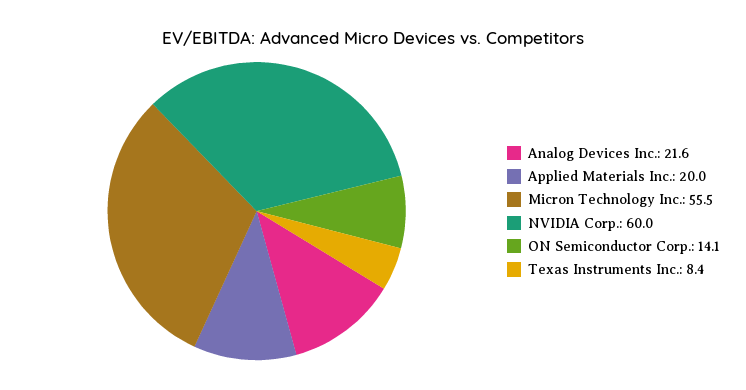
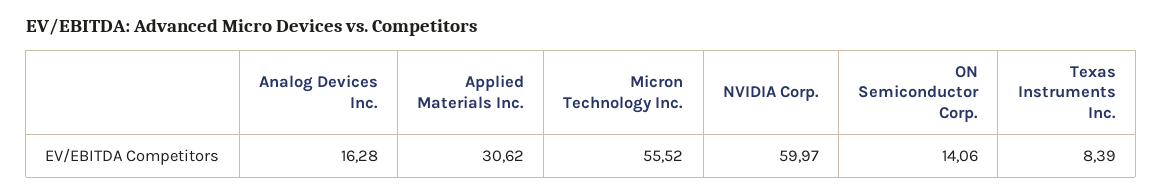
  {
-   "Analog Devices Inc.": 21.6,
+   "Analog Devices Inc.": 16.28,
-   "Applied Materials Inc.": 20,
+   "Applied Materials Inc.": 30.62,
    "Micron Technology Inc.": 55.52,
    "NVIDIA Corp.": 59.97,
    "ON Semiconductor Corp.": 14.06,
    "Texas Instruments Inc.": 8.39
  }

